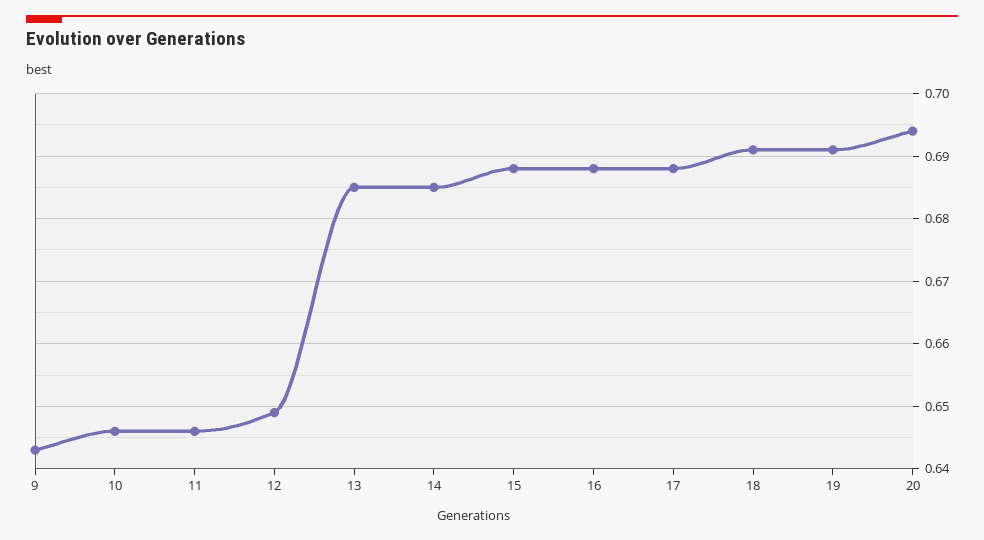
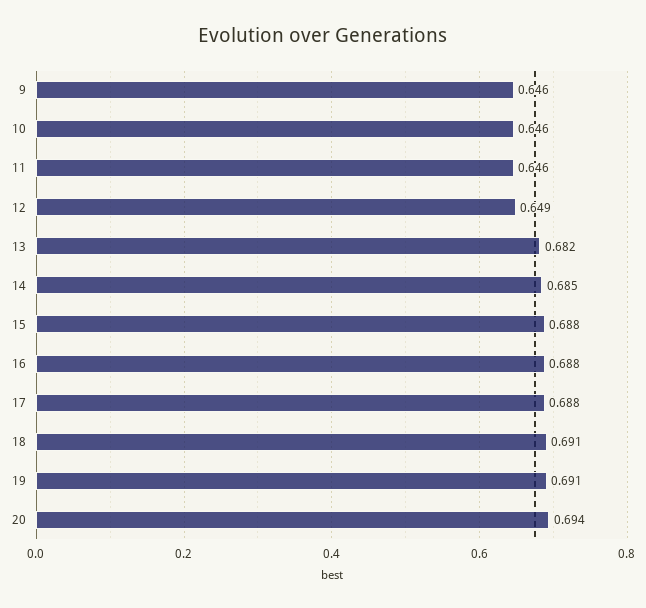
  {
-   "9": 0.643,
+   "9": 0.646,
    "10": 0.646,
    "11": 0.646,
    "12": 0.649,
-   "13": 0.685,
+   "13": 0.682,
    "14": 0.685,
    "15": 0.688,
    "16": 0.688,
    "17": 0.688,
    "18": 0.691,
    "19": 0.691,
    "20": 0.694
  }

